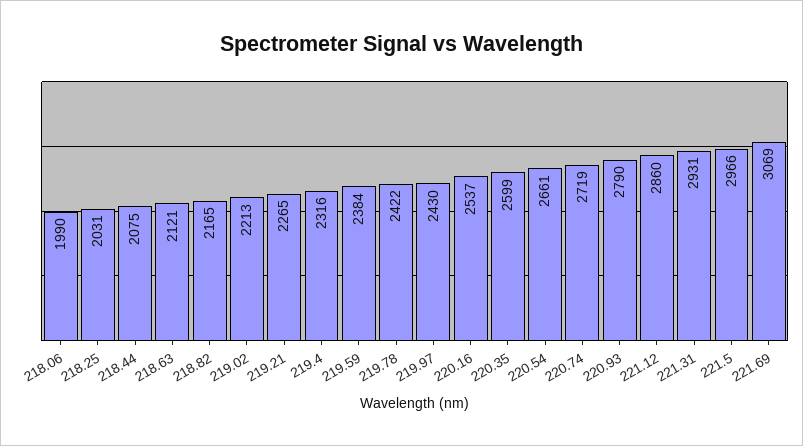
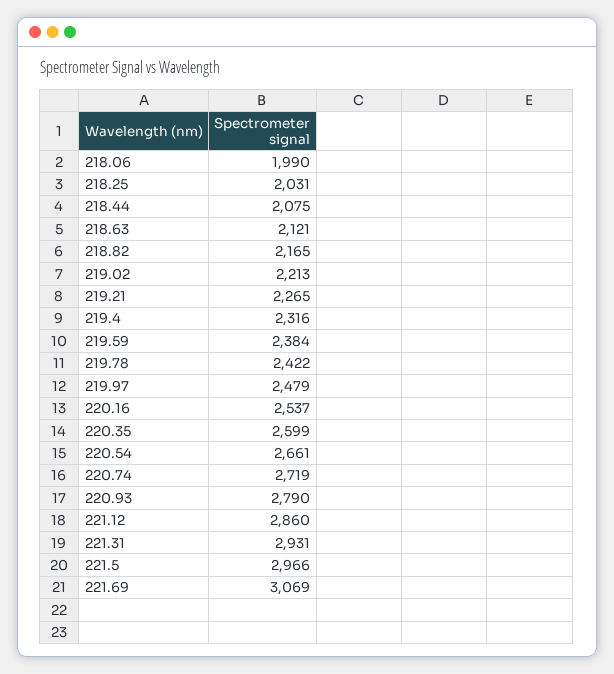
  {
    "218.06": 1990,
    "218.25": 2031,
    "218.44": 2075,
    "218.63": 2121,
    "218.82": 2165,
    "219.02": 2213,
    "219.21": 2265,
    "219.4": 2316,
    "219.59": 2384,
    "219.78": 2422,
-   "219.97": 2430,
+   "219.97": 2479,
    "220.16": 2537,
    "220.35": 2599,
    "220.54": 2661,
    "220.74": 2719,
    "220.93": 2790,
    "221.12": 2860,
    "221.31": 2931,
    "221.5": 2966,
    "221.69": 3069
  }

